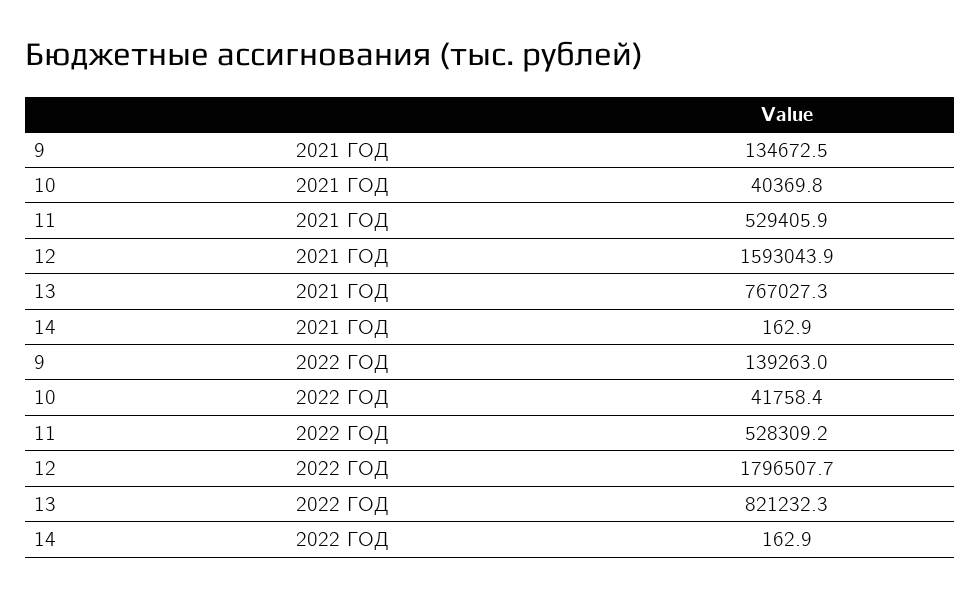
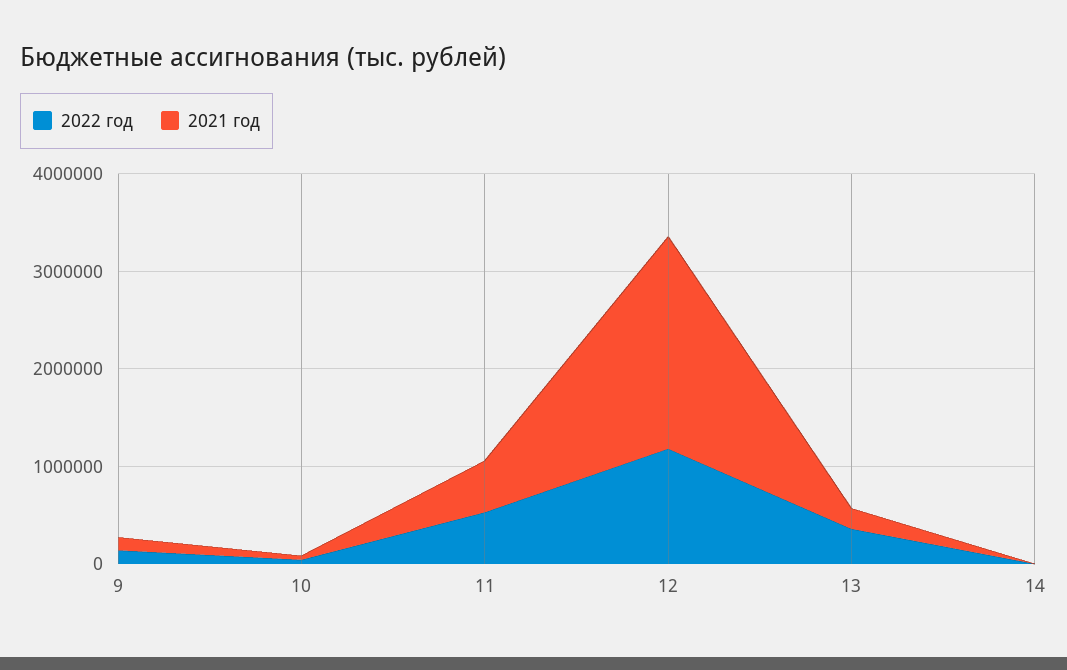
  {
    "2021 ГОД": {
      "9": 134672.5,
      "10": 40369.8,
      "11": 529405.9,
-     "12": 1593043.9,
+     "12": 2200000,
-     "13": 767027.3,
+     "13": 200000,
      "14": 162.9
    },
    "2022 ГОД": {
      "9": 139263,
      "10": 41758.4,
      "11": 528309.2,
-     "12": 1796507.7,
+     "12": 1200000,
-     "13": 821232.3,
+     "13": 400000,
      "14": 162.9
    }
  }

